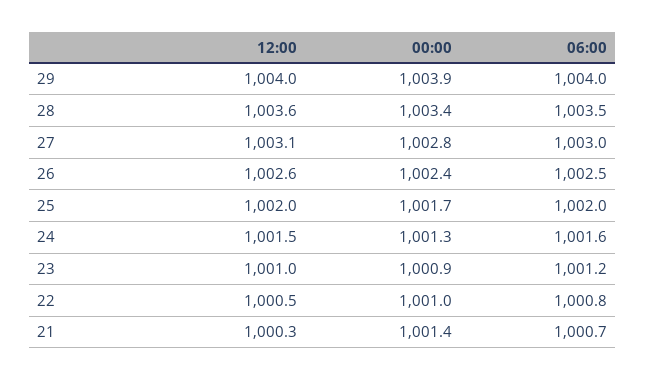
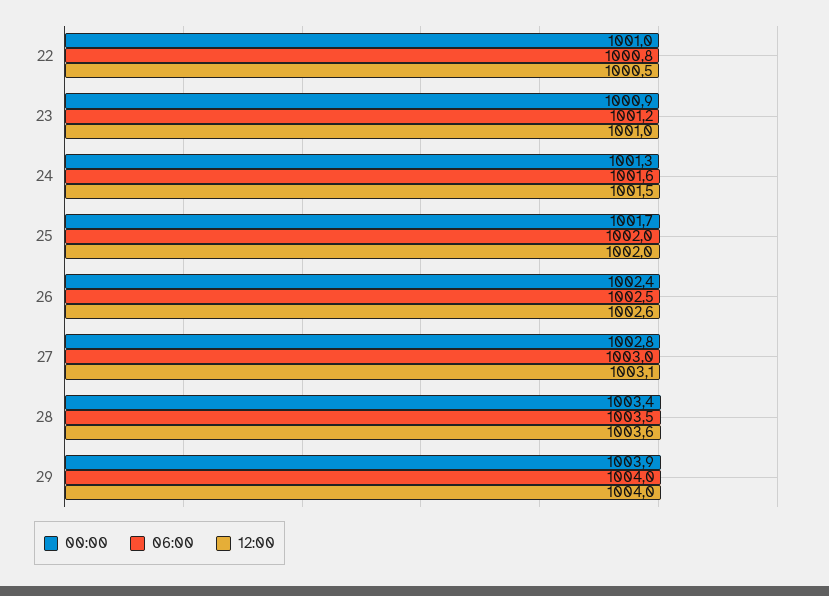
  {
    "12:00": {
      "29": 1004,
      "28": 1003.6,
      "27": 1003.1,
      "26": 1002.6,
      "25": 1002,
      "24": 1001.5,
      "23": 1001,
-     "22": 1000.5,
+     "22": 1000.5
-     "21": 1000.3
    },
    "00:00": {
      "29": 1003.9,
      "28": 1003.4,
      "27": 1002.8,
      "26": 1002.4,
      "25": 1001.7,
      "24": 1001.3,
      "23": 1000.9,
-     "22": 1001,
+     "22": 1001
-     "21": 1001.4
    },
    "06:00": {
      "29": 1004,
      "28": 1003.5,
      "27": 1003,
      "26": 1002.5,
      "25": 1002,
      "24": 1001.6,
      "23": 1001.2,
-     "22": 1000.8,
+     "22": 1000.8
-     "21": 1000.7
    }
  }

